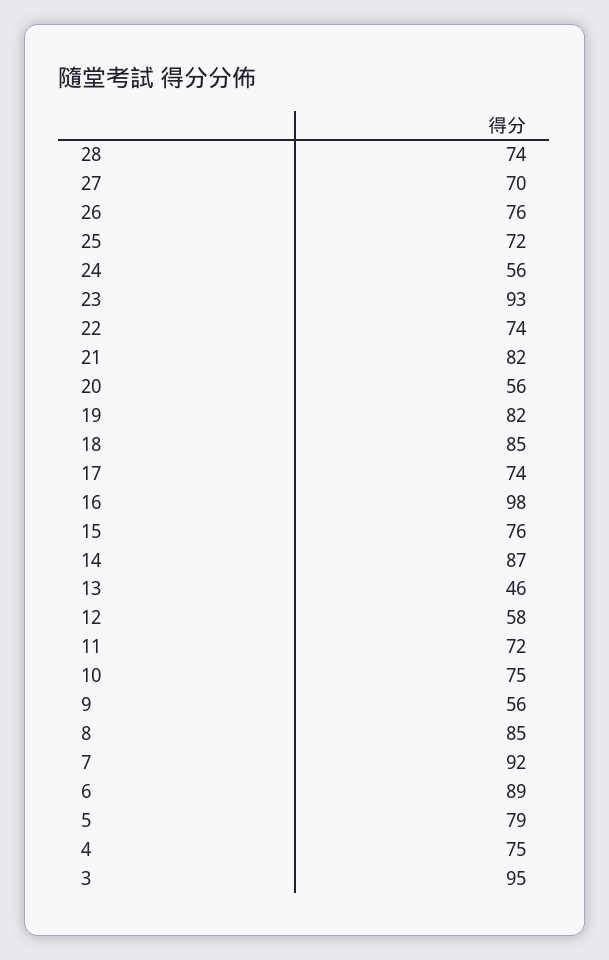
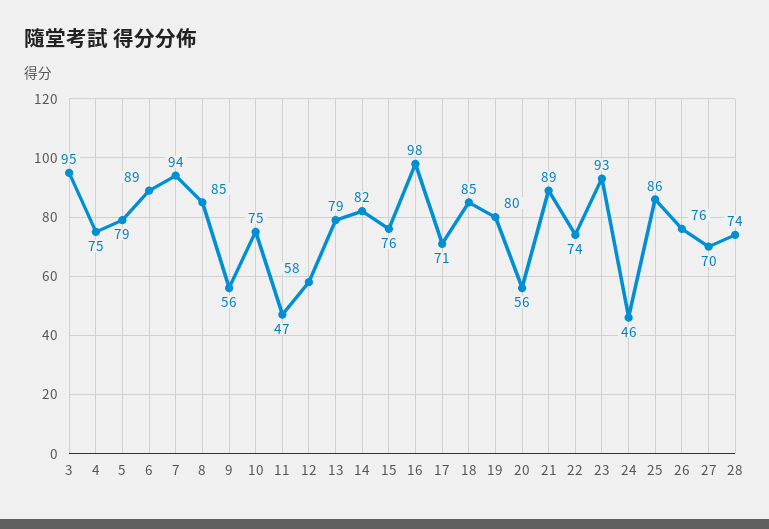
  {
    "28": 74,
    "27": 70,
    "26": 76,
-   "25": 72,
+   "25": 86,
-   "24": 56,
+   "24": 46,
    "23": 93,
    "22": 74,
-   "21": 82,
+   "21": 89,
    "20": 56,
-   "19": 82,
+   "19": 80,
    "18": 85,
-   "17": 74,
+   "17": 71,
    "16": 98,
    "15": 76,
-   "14": 87,
+   "14": 82,
-   "13": 46,
+   "13": 79,
    "12": 58,
-   "11": 72,
+   "11": 47,
    "10": 75,
    "9": 56,
    "8": 85,
-   "7": 92,
+   "7": 94,
    "6": 89,
    "5": 79,
    "4": 75,
    "3": 95
  }

